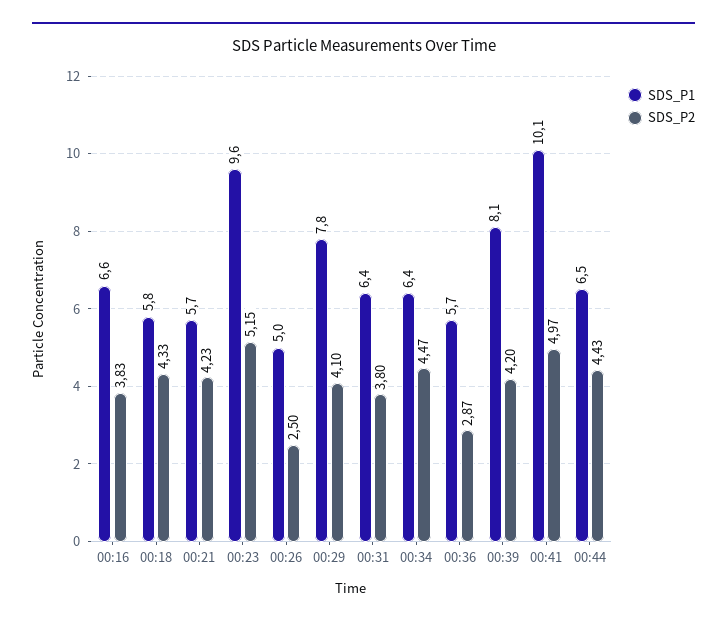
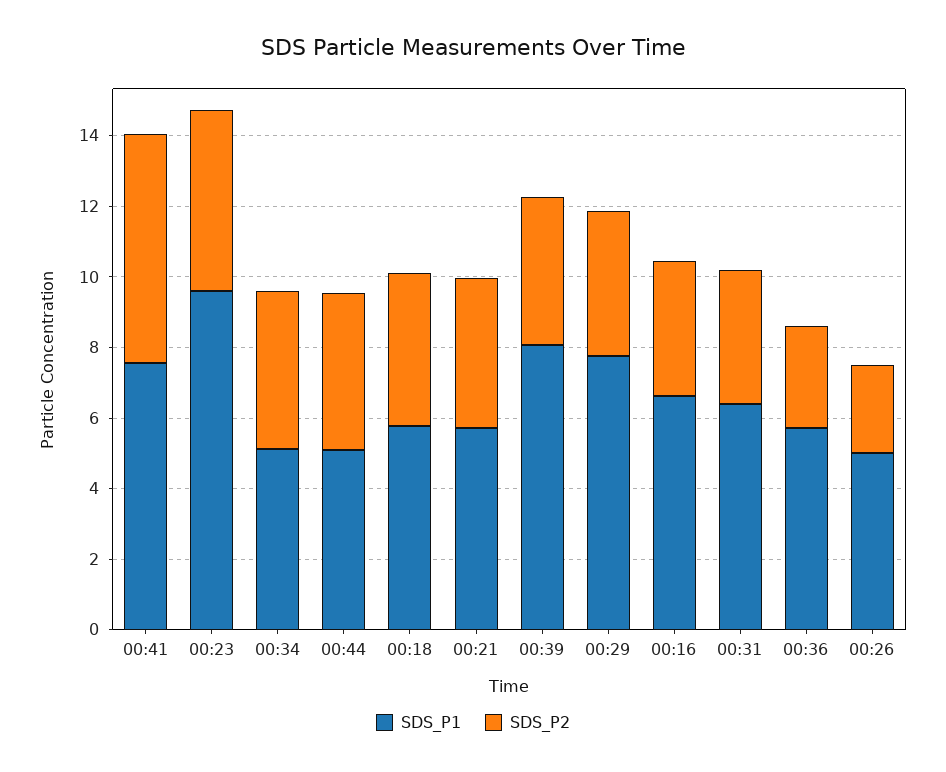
  {
    "SDS_P1": {
      "00:16": 6.6,
      "00:18": 5.8,
      "00:21": 5.7,
      "00:23": 9.6,
      "00:26": 5,
      "00:29": 7.8,
      "00:31": 6.4,
-     "00:34": 6.4,
+     "00:34": 5,
      "00:36": 5.7,
      "00:39": 8.1,
-     "00:41": 10.1,
+     "00:41": 7.5,
-     "00:44": 6.5
+     "00:44": 5
    },
    "SDS_P2": {
      "00:16": 3.83,
      "00:18": 4.33,
      "00:21": 4.23,
      "00:23": 5.15,
      "00:26": 2.5,
      "00:29": 4.1,
      "00:31": 3.8,
      "00:34": 4.47,
      "00:36": 2.87,
      "00:39": 4.2,
-     "00:41": 4.97,
+     "00:41": 6.5,
      "00:44": 4.43
    }
  }

